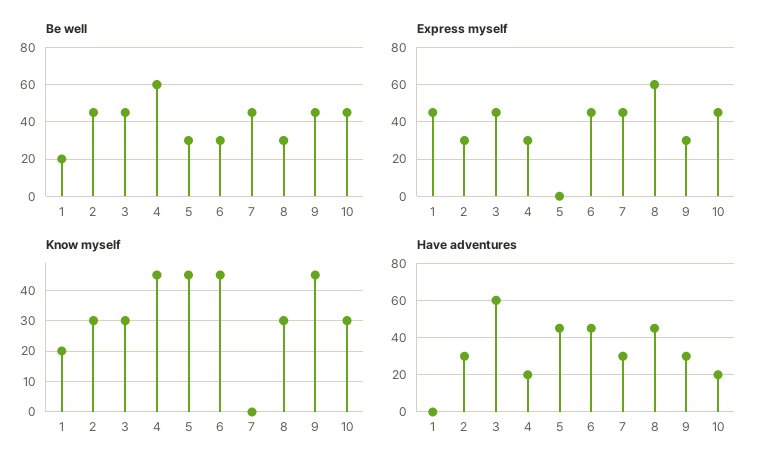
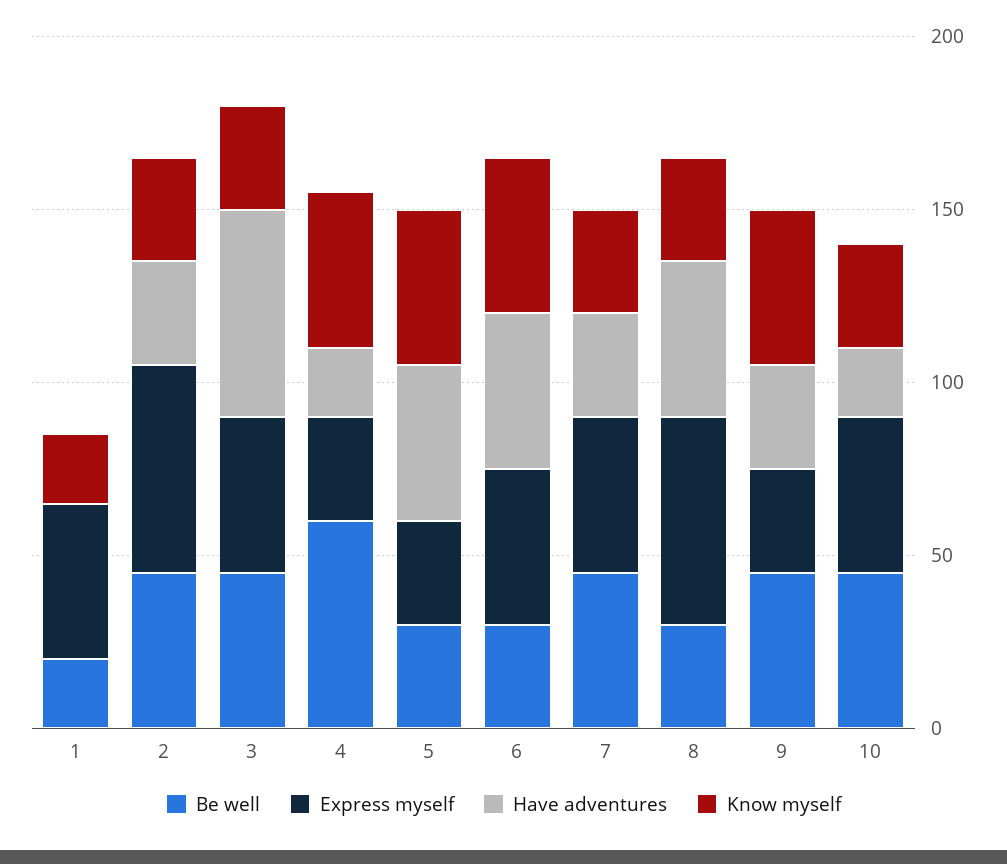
  {
    "Be well": {
      "1": 20,
      "2": 45,
      "3": 45,
      "4": 60,
      "5": 30,
      "6": 30,
      "7": 45,
      "8": 30,
      "9": 45,
      "10": 45
    },
    "Express myself": {
      "1": 45,
-     "2": 30,
+     "2": 60,
      "3": 45,
      "4": 30,
-     "5": 0,
+     "5": 30,
      "6": 45,
      "7": 45,
      "8": 60,
      "9": 30,
      "10": 45
    },
    "Know myself": {
      "1": 20,
      "2": 30,
      "3": 30,
      "4": 45,
      "5": 45,
      "6": 45,
-     "7": 0,
+     "7": 30,
      "8": 30,
      "9": 45,
      "10": 30
    },
    "Have adventures": {
      "1": 0,
      "2": 30,
      "3": 60,
      "4": 20,
      "5": 45,
      "6": 45,
      "7": 30,
      "8": 45,
      "9": 30,
      "10": 20
    }
  }

